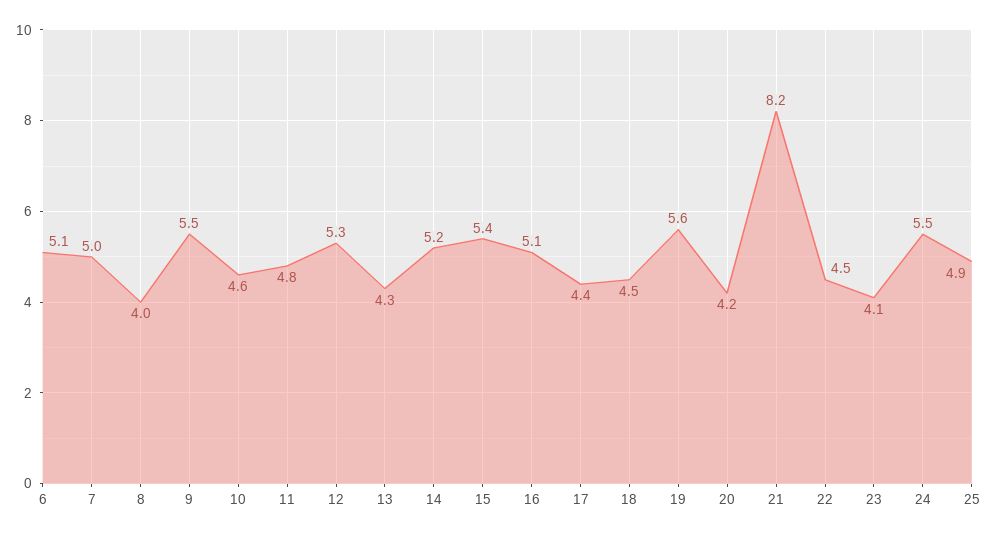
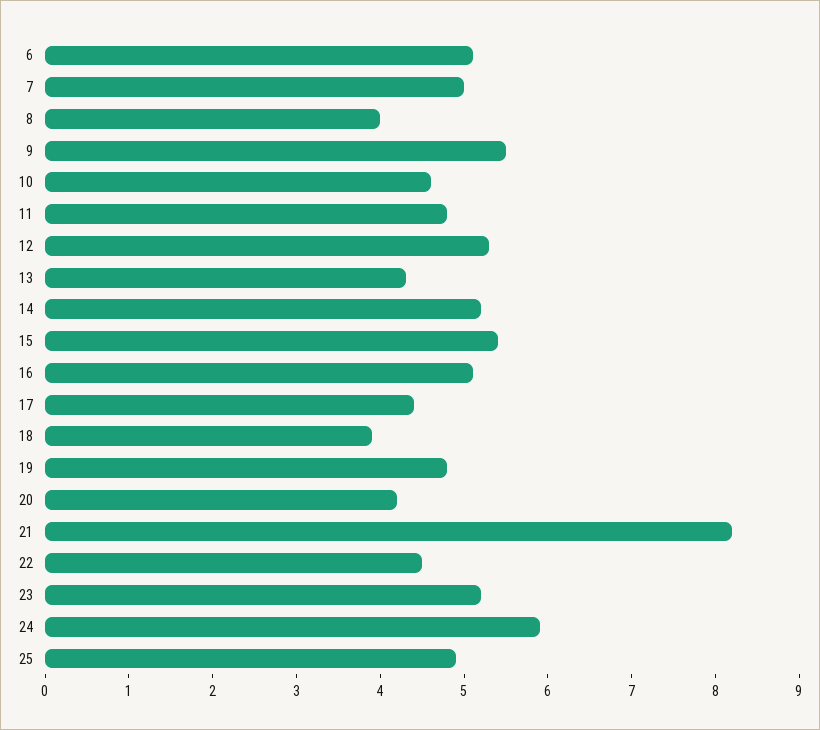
  {
    "6": 5.1,
    "7": 5,
    "8": 4,
    "9": 5.5,
    "10": 4.6,
    "11": 4.8,
    "12": 5.3,
    "13": 4.3,
    "14": 5.2,
    "15": 5.4,
    "16": 5.1,
    "17": 4.4,
-   "18": 4.5,
+   "18": 3.9,
-   "19": 5.6,
+   "19": 4.8,
    "20": 4.2,
    "21": 8.2,
    "22": 4.5,
-   "23": 4.1,
+   "23": 5.2,
-   "24": 5.5,
+   "24": 5.9,
    "25": 4.9
  }

